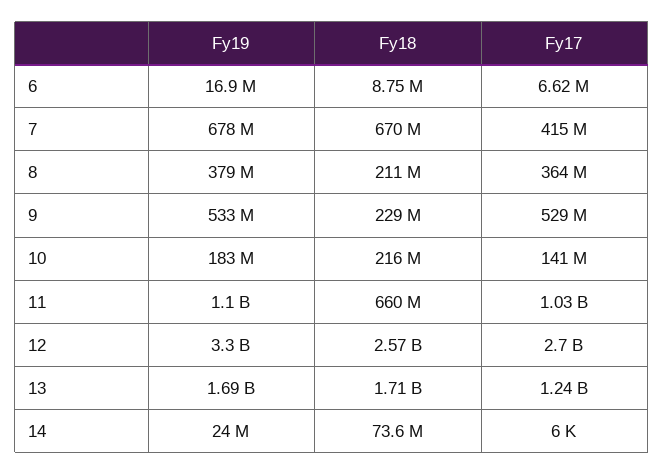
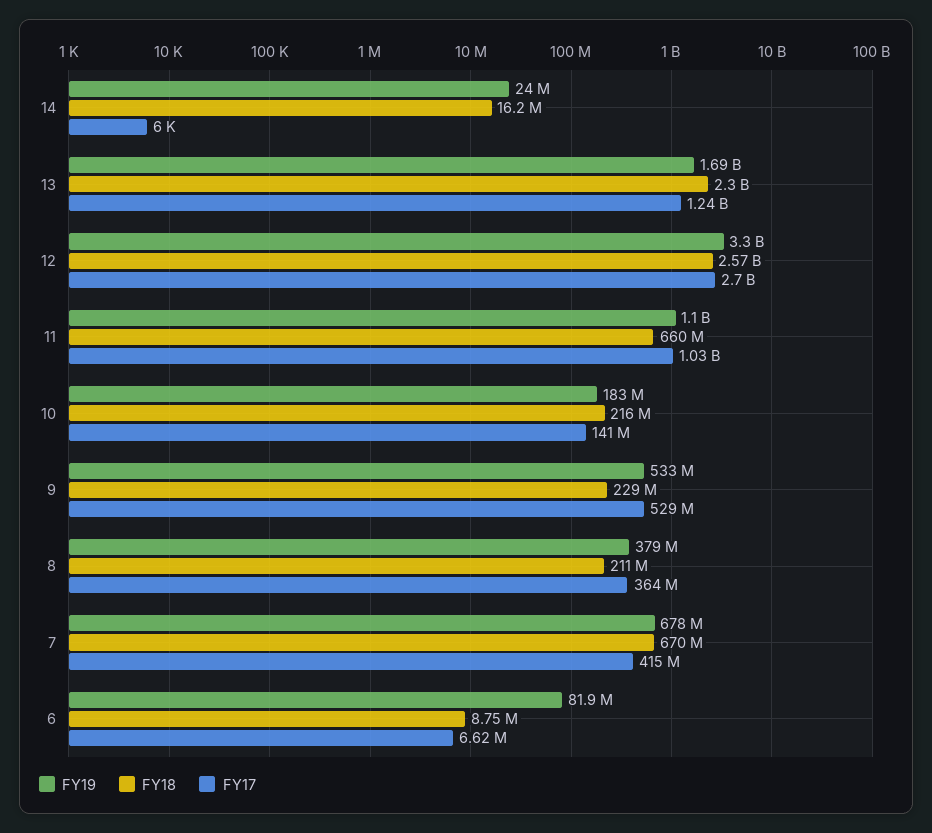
  {
    "Fy19": {
-     "6": 16900000,
+     "6": 81900000,
      "7": 678000000,
      "8": 379000000,
      "9": 533000000,
      "10": 183000000,
      "11": 1100000000,
      "12": 3300000000,
      "13": 1690000000,
      "14": 24000000
    },
    "Fy18": {
      "6": 8750000,
      "7": 670000000,
      "8": 211000000,
      "9": 229000000,
      "10": 216000000,
      "11": 660000000,
      "12": 2570000000,
-     "13": 1710000000,
+     "13": 2300000000,
-     "14": 73600000
+     "14": 16200000
    },
    "Fy17": {
      "6": 6620000,
      "7": 415000000,
      "8": 364000000,
      "9": 529000000,
      "10": 141000000,
      "11": 1030000000,
      "12": 2700000000,
      "13": 1240000000,
      "14": 6000
    }
  }

